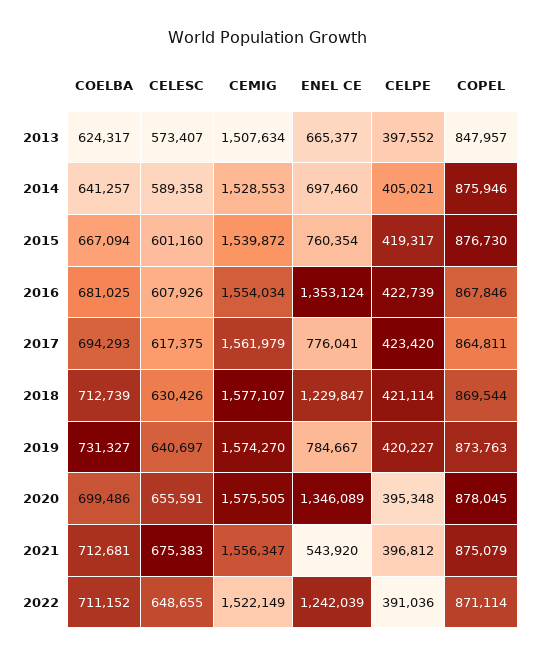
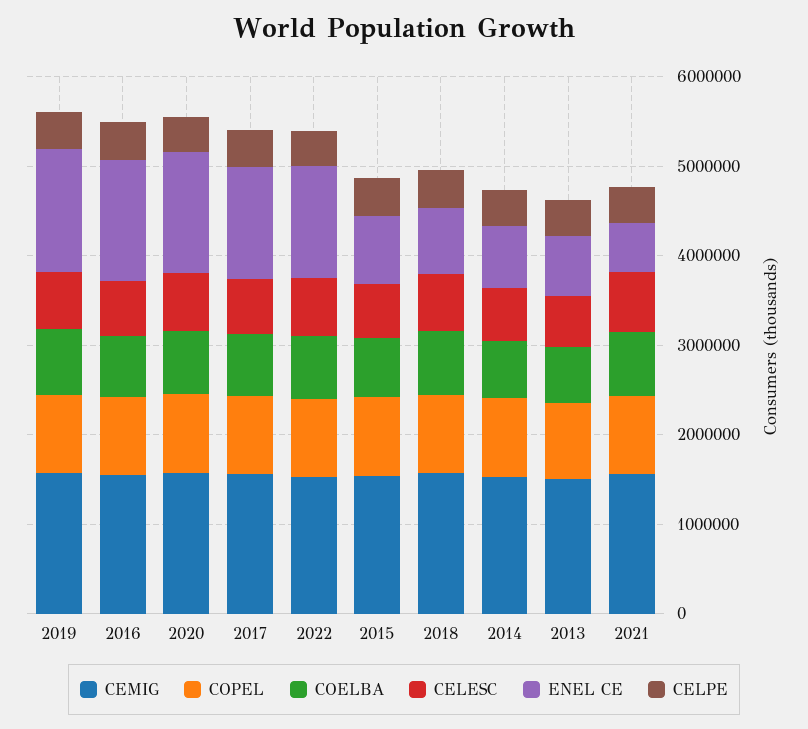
  {
    "COELBA": {
      "2013": 624317,
      "2014": 641257,
      "2015": 667094,
      "2016": 681025,
      "2017": 694293,
      "2018": 712739,
      "2019": 731327,
      "2020": 699486,
      "2021": 712681,
      "2022": 711152
    },
    "CELESC": {
      "2013": 573407,
      "2014": 589358,
      "2015": 601160,
      "2016": 607926,
      "2017": 617375,
      "2018": 630426,
      "2019": 640697,
      "2020": 655591,
      "2021": 675383,
      "2022": 648655
    },
    "CEMIG": {
      "2013": 1507634,
      "2014": 1528553,
      "2015": 1539872,
      "2016": 1554034,
      "2017": 1561979,
      "2018": 1577107,
      "2019": 1574270,
      "2020": 1575505,
      "2021": 1556347,
      "2022": 1522149
    },
    "ENEL CE": {
      "2013": 665377,
      "2014": 697460,
      "2015": 760354,
      "2016": 1353124,
-     "2017": 776041,
+     "2017": 1200000,
-     "2018": 1229847,
+     "2018": 800000,
-     "2019": 784667,
+     "2019": 1400000,
      "2020": 1346089,
      "2021": 543920,
      "2022": 1242039
    },
    "CELPE": {
      "2013": 397552,
      "2014": 405021,
      "2015": 419317,
      "2016": 422739,
      "2017": 423420,
      "2018": 421114,
      "2019": 420227,
      "2020": 395348,
      "2021": 396812,
      "2022": 391036
    },
    "COPEL": {
      "2013": 847957,
      "2014": 875946,
      "2015": 876730,
      "2016": 867846,
      "2017": 864811,
      "2018": 869544,
      "2019": 873763,
      "2020": 878045,
      "2021": 875079,
      "2022": 871114
    }
  }

